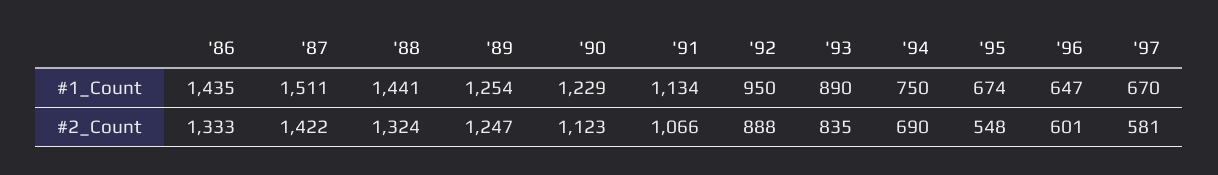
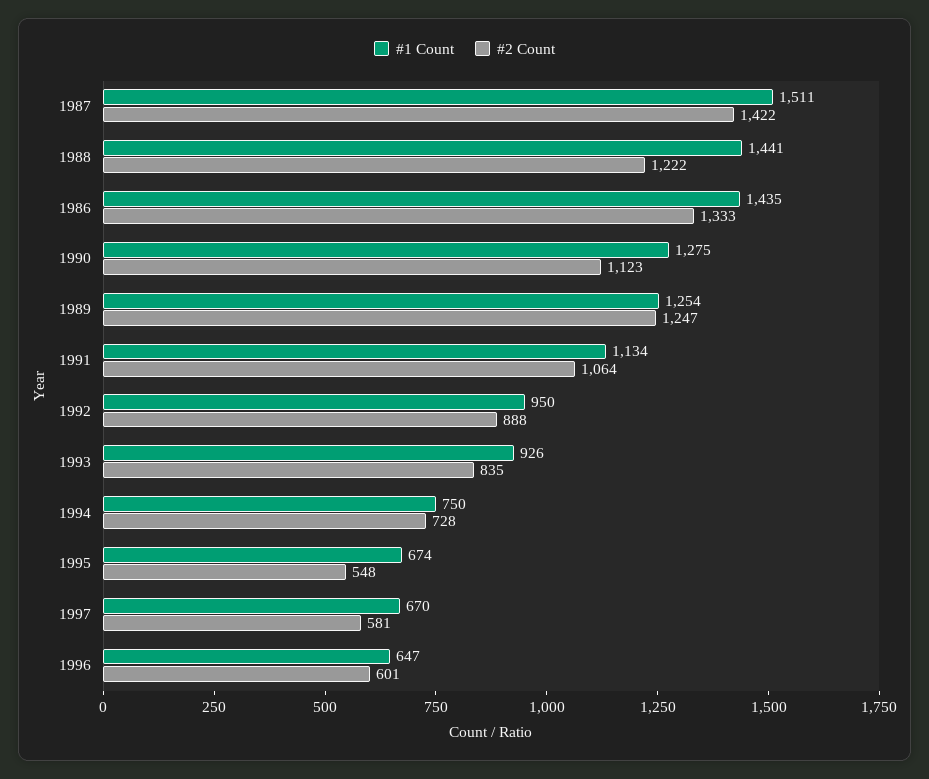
  {
    "#1_Count": {
      "'86": 1435,
      "'87": 1511,
      "'88": 1441,
      "'89": 1254,
-     "'90": 1229,
+     "'90": 1275,
      "'91": 1134,
      "'92": 950,
-     "'93": 890,
+     "'93": 926,
      "'94": 750,
      "'95": 674,
      "'96": 647,
      "'97": 670
    },
    "#2_Count": {
      "'86": 1333,
      "'87": 1422,
-     "'88": 1324,
+     "'88": 1222,
      "'89": 1247,
      "'90": 1123,
-     "'91": 1066,
+     "'91": 1064,
      "'92": 888,
      "'93": 835,
-     "'94": 690,
+     "'94": 728,
      "'95": 548,
      "'96": 601,
      "'97": 581
    }
  }

